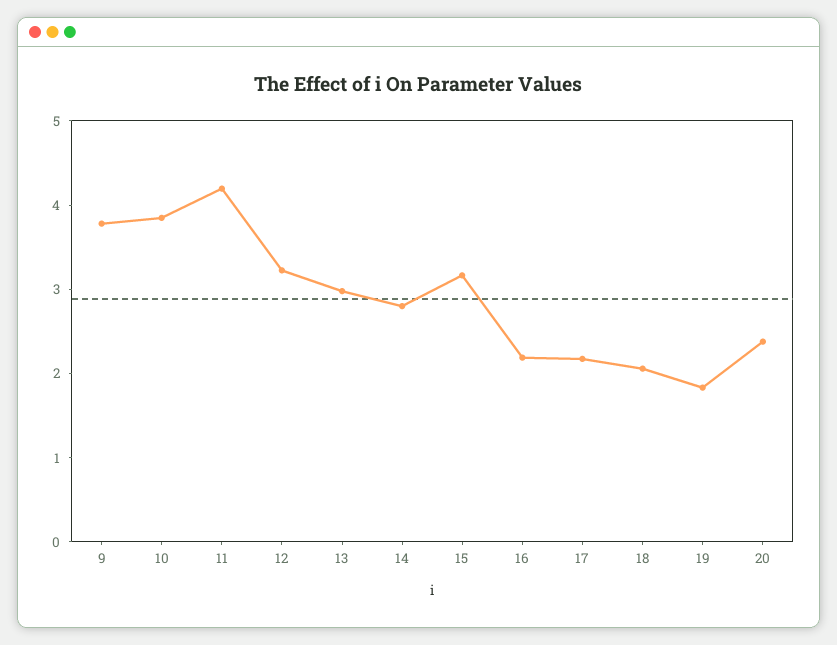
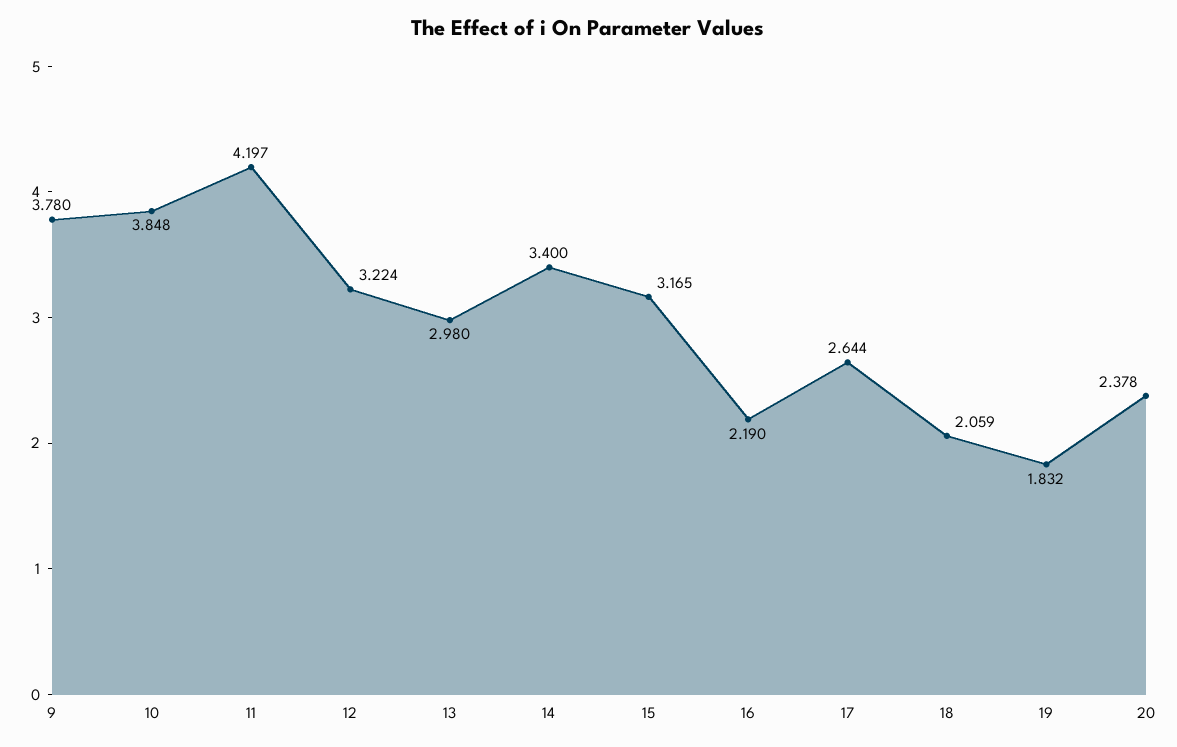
  {
    "9": 3.78,
    "10": 3.848,
    "11": 4.197,
    "12": 3.224,
    "13": 2.98,
-   "14": 2.8,
+   "14": 3.4,
    "15": 3.165,
    "16": 2.19,
-   "17": 2.2,
+   "17": 2.644,
    "18": 2.059,
    "19": 1.832,
    "20": 2.378
  }

